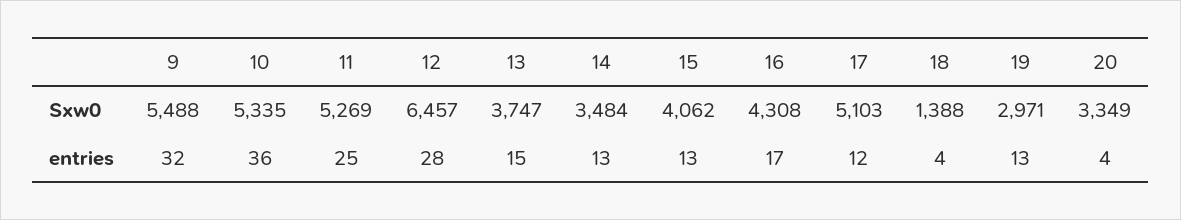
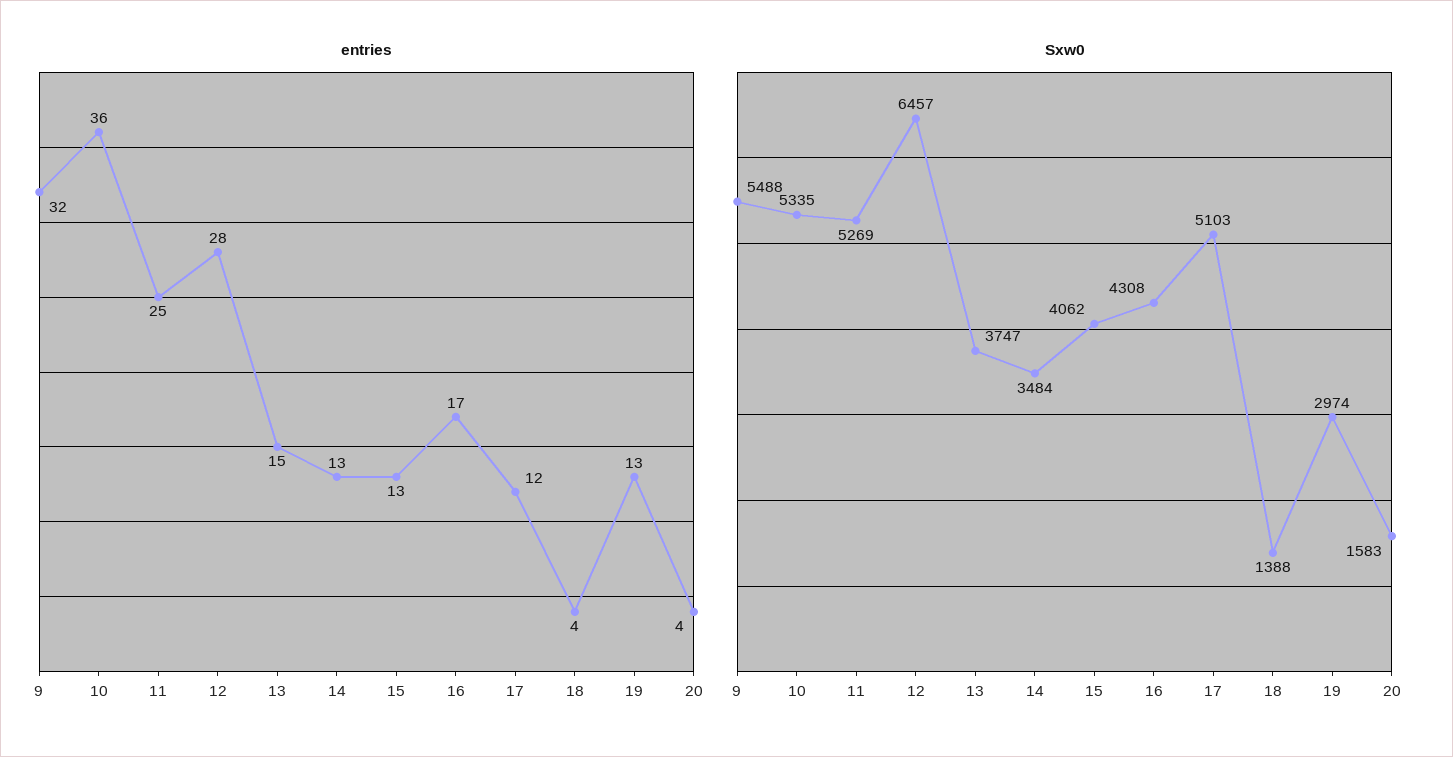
  {
    "Sxw0": {
      "9": 5488,
      "10": 5335,
      "11": 5269,
      "12": 6457,
      "13": 3747,
      "14": 3484,
      "15": 4062,
      "16": 4308,
      "17": 5103,
      "18": 1388,
-     "19": 2971,
+     "19": 2974,
-     "20": 3349
+     "20": 1583
    },
    "entries": {
      "9": 32,
      "10": 36,
      "11": 25,
      "12": 28,
      "13": 15,
      "14": 13,
      "15": 13,
      "16": 17,
      "17": 12,
      "18": 4,
      "19": 13,
      "20": 4
    }
  }

